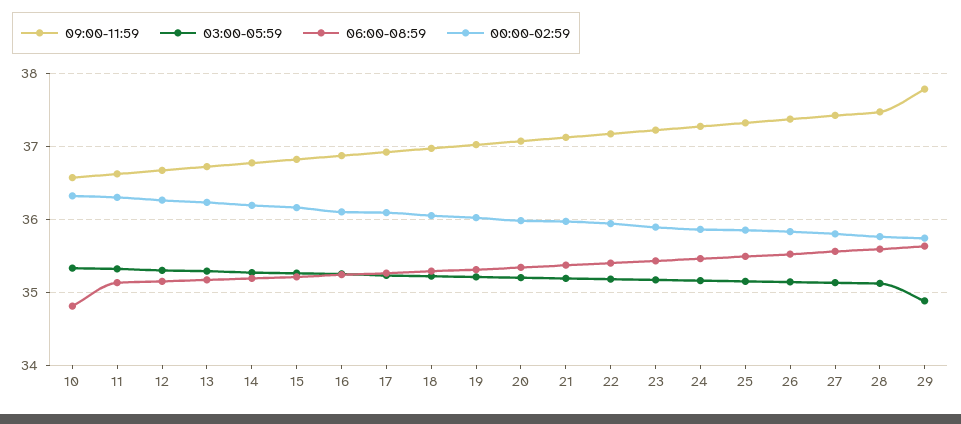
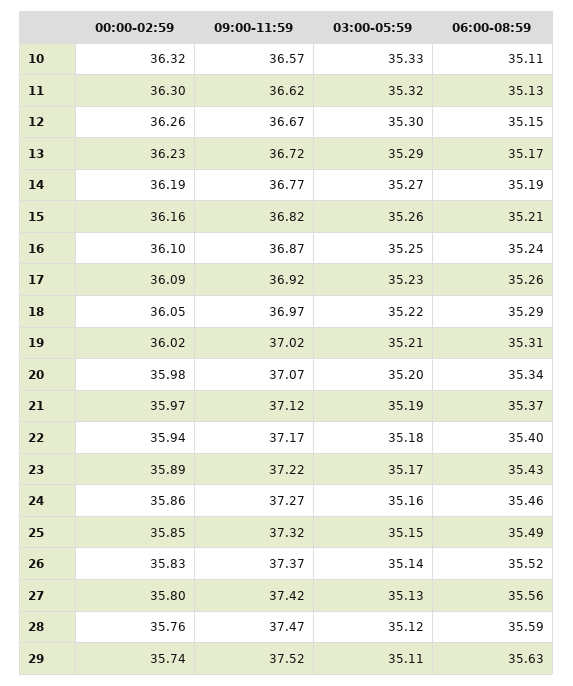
  {
    "09:00-11:59": {
      "10": 36.57,
      "11": 36.62,
      "12": 36.67,
      "13": 36.72,
      "14": 36.77,
      "15": 36.82,
      "16": 36.87,
      "17": 36.92,
      "18": 36.97,
      "19": 37.02,
      "20": 37.07,
      "21": 37.12,
      "22": 37.17,
      "23": 37.22,
      "24": 37.27,
      "25": 37.32,
      "26": 37.37,
      "27": 37.42,
      "28": 37.47,
-     "29": 37.8
+     "29": 37.52
    },
    "03:00-05:59": {
      "10": 35.33,
      "11": 35.32,
      "12": 35.3,
      "13": 35.29,
      "14": 35.27,
      "15": 35.26,
      "16": 35.25,
      "17": 35.23,
      "18": 35.22,
      "19": 35.21,
      "20": 35.2,
      "21": 35.19,
      "22": 35.18,
      "23": 35.17,
      "24": 35.16,
      "25": 35.15,
      "26": 35.14,
      "27": 35.13,
      "28": 35.12,
-     "29": 34.9
+     "29": 35.11
    },
    "06:00-08:59": {
-     "10": 34.8,
+     "10": 35.11,
      "11": 35.13,
      "12": 35.15,
      "13": 35.17,
      "14": 35.19,
      "15": 35.21,
      "16": 35.24,
      "17": 35.26,
      "18": 35.29,
      "19": 35.31,
      "20": 35.34,
      "21": 35.37,
      "22": 35.4,
      "23": 35.43,
      "24": 35.46,
      "25": 35.49,
      "26": 35.52,
      "27": 35.56,
      "28": 35.59,
      "29": 35.63
    },
    "00:00-02:59": {
      "10": 36.32,
      "11": 36.3,
      "12": 36.26,
      "13": 36.23,
      "14": 36.19,
      "15": 36.16,
      "16": 36.1,
      "17": 36.09,
      "18": 36.05,
      "19": 36.02,
      "20": 35.98,
      "21": 35.97,
      "22": 35.94,
      "23": 35.89,
      "24": 35.86,
      "25": 35.85,
      "26": 35.83,
      "27": 35.8,
      "28": 35.76,
      "29": 35.74
    }
  }

